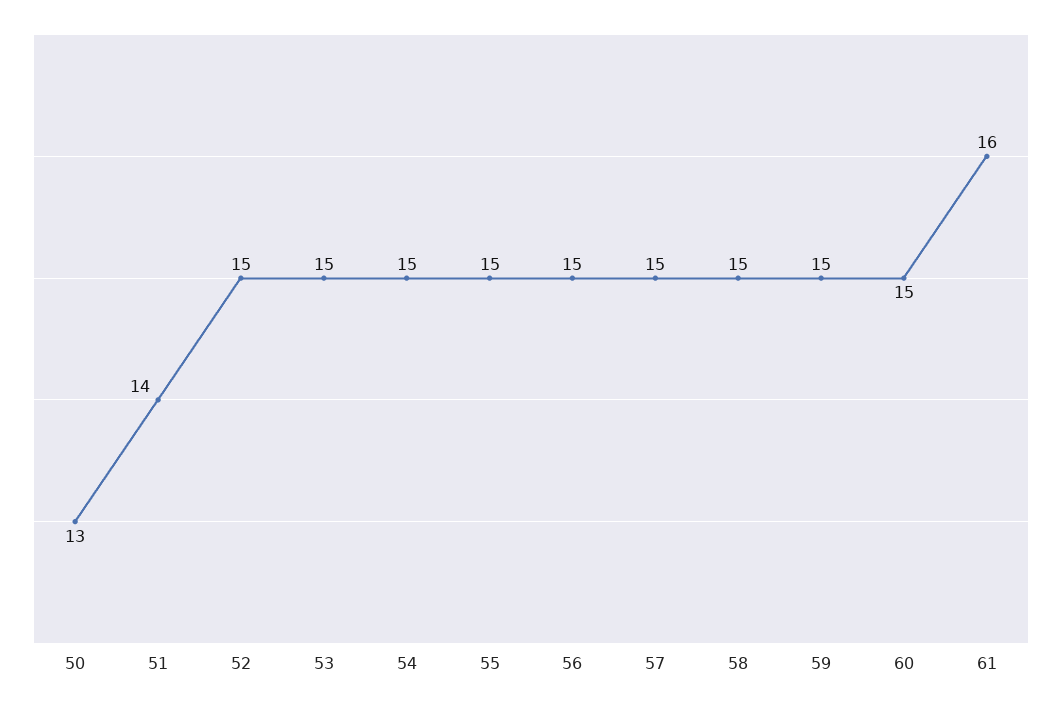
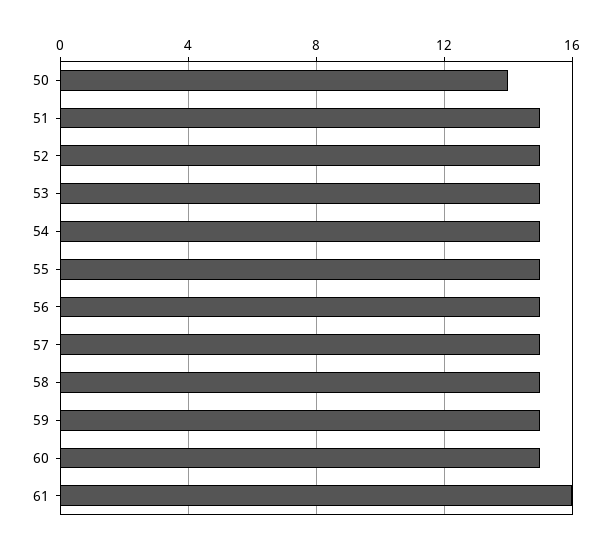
  {
-   "50": 13,
+   "50": 14,
-   "51": 14,
+   "51": 15,
    "52": 15,
    "53": 15,
    "54": 15,
    "55": 15,
    "56": 15,
    "57": 15,
    "58": 15,
    "59": 15,
    "60": 15,
    "61": 16
  }

